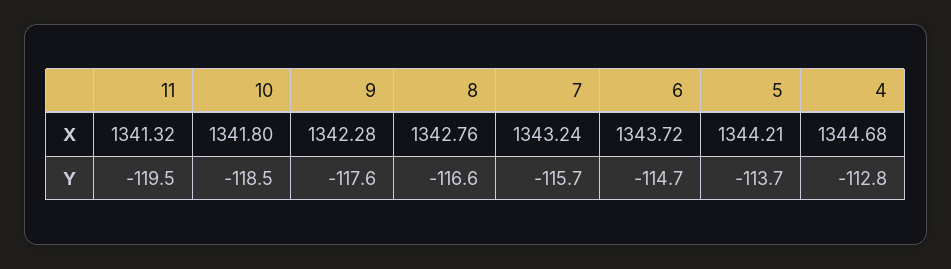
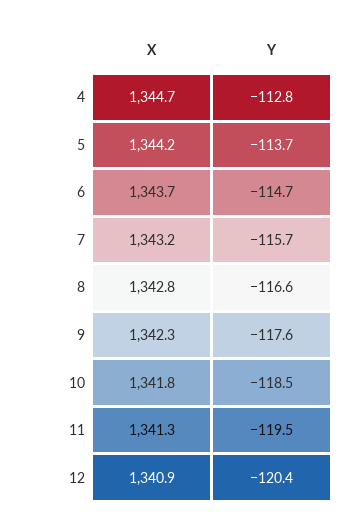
  {
    "11": {
      "X": 1341.32,
      "Y": -119.5
    },
    "10": {
      "X": 1341.8,
      "Y": -118.5
    },
    "9": {
      "X": 1342.28,
      "Y": -117.6
    },
    "8": {
      "X": 1342.76,
      "Y": -116.6
    },
    "7": {
      "X": 1343.24,
      "Y": -115.7
    },
    "6": {
      "X": 1343.72,
      "Y": -114.7
    },
    "5": {
      "X": 1344.21,
      "Y": -113.7
    },
    "4": {
      "X": 1344.68,
      "Y": -112.8
-   }
+   },
+   "12": {
+     "X": 1340.9,
+     "Y": -120.4
+   }
  }

